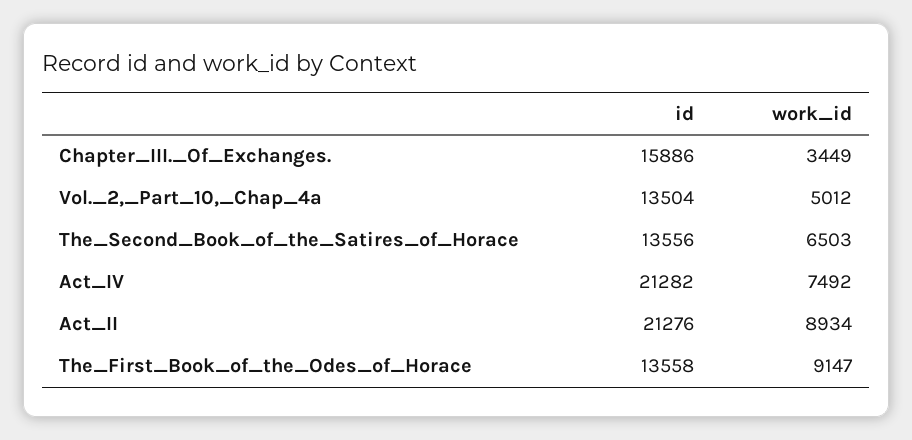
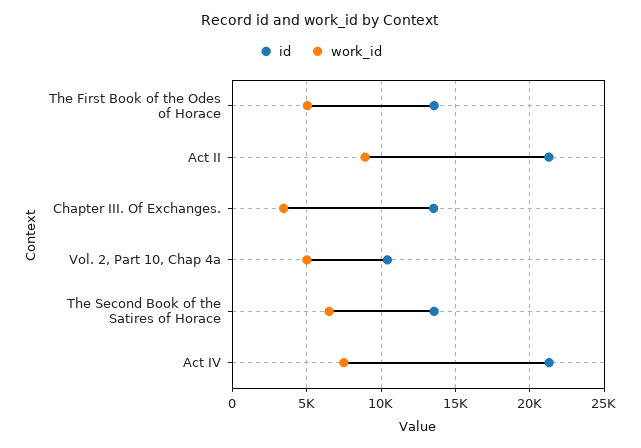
  {
    "id": {
-     "Chapter_III._Of_Exchanges.": 15886,
+     "Chapter_III._Of_Exchanges.": 13500,
-     "Vol._2,_Part_10,_Chap_4a": 13504,
+     "Vol._2,_Part_10,_Chap_4a": 10500,
      "The_Second_Book_of_the_Satires_of_Horace": 13556,
      "Act_IV": 21282,
      "Act_II": 21276,
      "The_First_Book_of_the_Odes_of_Horace": 13558
    },
    "work_id": {
      "Chapter_III._Of_Exchanges.": 3449,
      "Vol._2,_Part_10,_Chap_4a": 5012,
      "The_Second_Book_of_the_Satires_of_Horace": 6503,
      "Act_IV": 7492,
      "Act_II": 8934,
-     "The_First_Book_of_the_Odes_of_Horace": 9147
+     "The_First_Book_of_the_Odes_of_Horace": 5000
    }
  }

